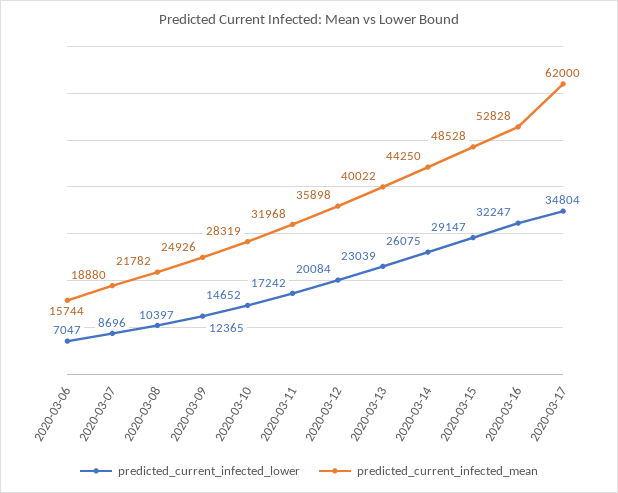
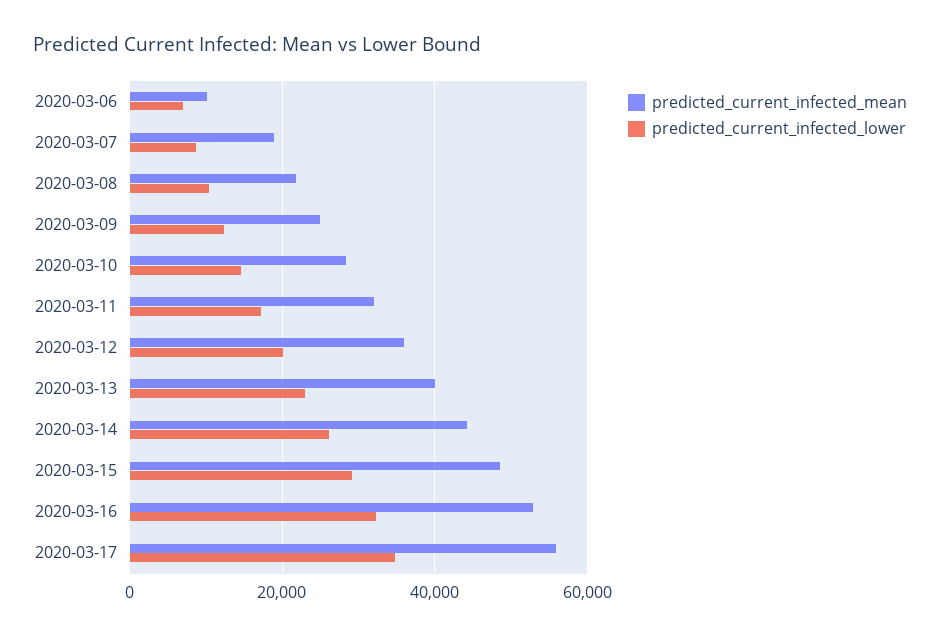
  {
    "predicted_current_infected_lower": {
      "2020-03-06": 7047,
      "2020-03-07": 8696,
      "2020-03-08": 10397,
      "2020-03-09": 12365,
      "2020-03-10": 14652,
      "2020-03-11": 17242,
      "2020-03-12": 20084,
      "2020-03-13": 23039,
      "2020-03-14": 26075,
      "2020-03-15": 29147,
      "2020-03-16": 32247,
      "2020-03-17": 34804
    },
    "predicted_current_infected_mean": {
-     "2020-03-06": 15744,
+     "2020-03-06": 10000,
      "2020-03-07": 18880,
      "2020-03-08": 21782,
      "2020-03-09": 24926,
      "2020-03-10": 28319,
      "2020-03-11": 31968,
      "2020-03-12": 35898,
      "2020-03-13": 40022,
      "2020-03-14": 44250,
      "2020-03-15": 48528,
      "2020-03-16": 52828,
-     "2020-03-17": 62000
+     "2020-03-17": 56000
    }
  }

